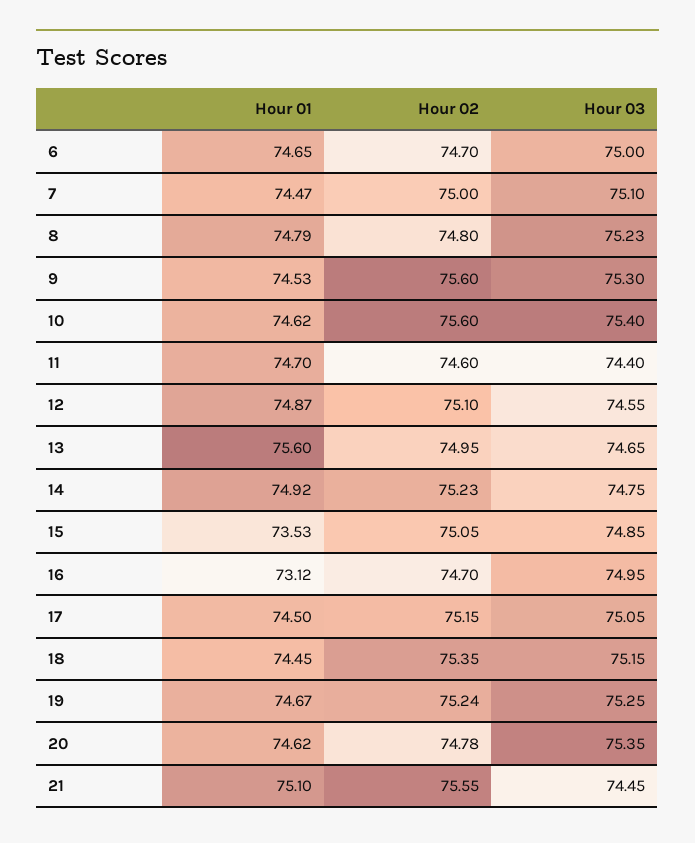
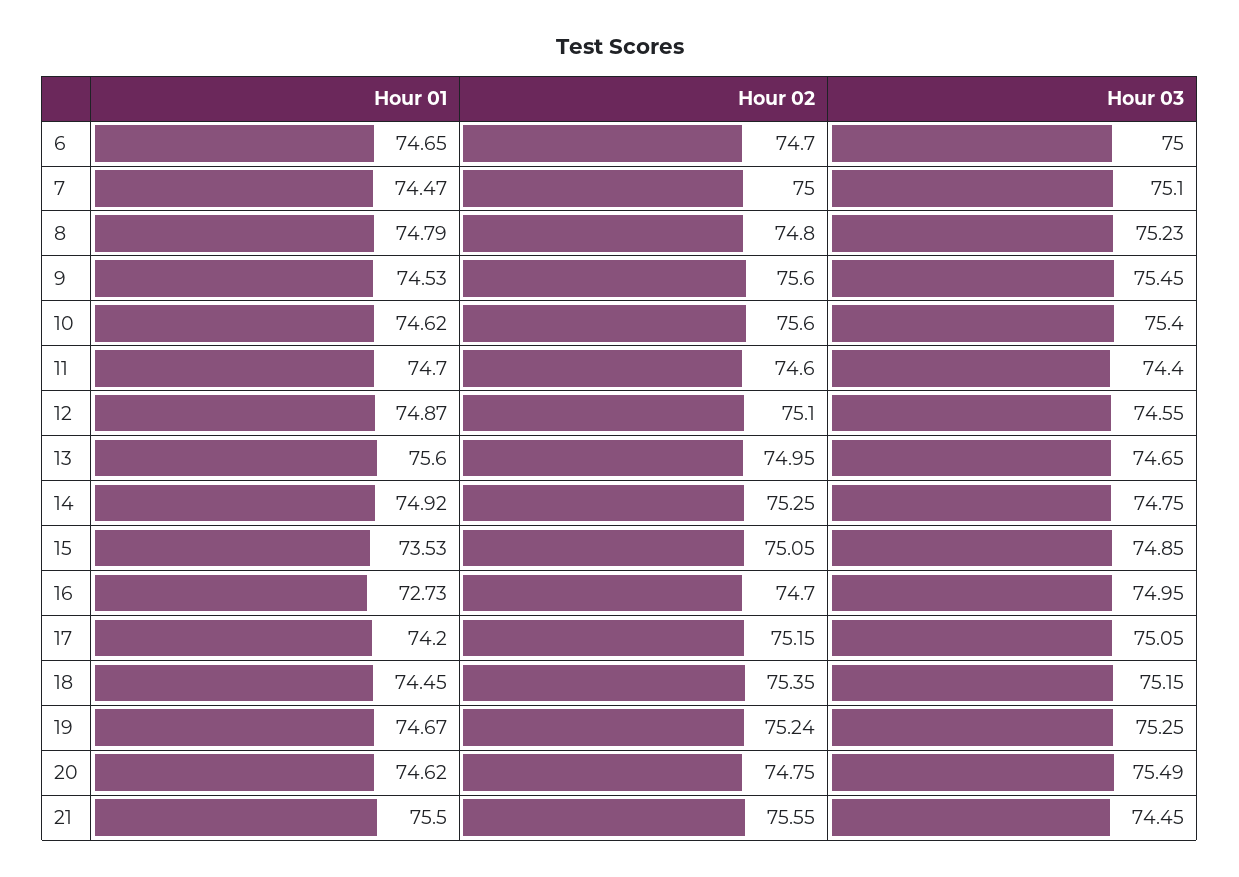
  {
    "Hour 01": {
      "6": 74.65,
      "7": 74.47,
      "8": 74.79,
      "9": 74.53,
      "10": 74.62,
      "11": 74.7,
      "12": 74.87,
      "13": 75.6,
      "14": 74.92,
      "15": 73.53,
-     "16": 73.12,
+     "16": 72.73,
-     "17": 74.5,
+     "17": 74.2,
      "18": 74.45,
      "19": 74.67,
      "20": 74.62,
-     "21": 75.1
+     "21": 75.5
    },
    "Hour 02": {
      "6": 74.7,
      "7": 75,
      "8": 74.8,
      "9": 75.6,
      "10": 75.6,
      "11": 74.6,
      "12": 75.1,
      "13": 74.95,
-     "14": 75.23,
+     "14": 75.25,
      "15": 75.05,
      "16": 74.7,
      "17": 75.15,
      "18": 75.35,
      "19": 75.24,
-     "20": 74.78,
+     "20": 74.75,
      "21": 75.55
    },
    "Hour 03": {
      "6": 75,
      "7": 75.1,
      "8": 75.23,
-     "9": 75.3,
+     "9": 75.45,
      "10": 75.4,
      "11": 74.4,
      "12": 74.55,
      "13": 74.65,
      "14": 74.75,
      "15": 74.85,
      "16": 74.95,
      "17": 75.05,
      "18": 75.15,
      "19": 75.25,
-     "20": 75.35,
+     "20": 75.49,
      "21": 74.45
    }
  }

